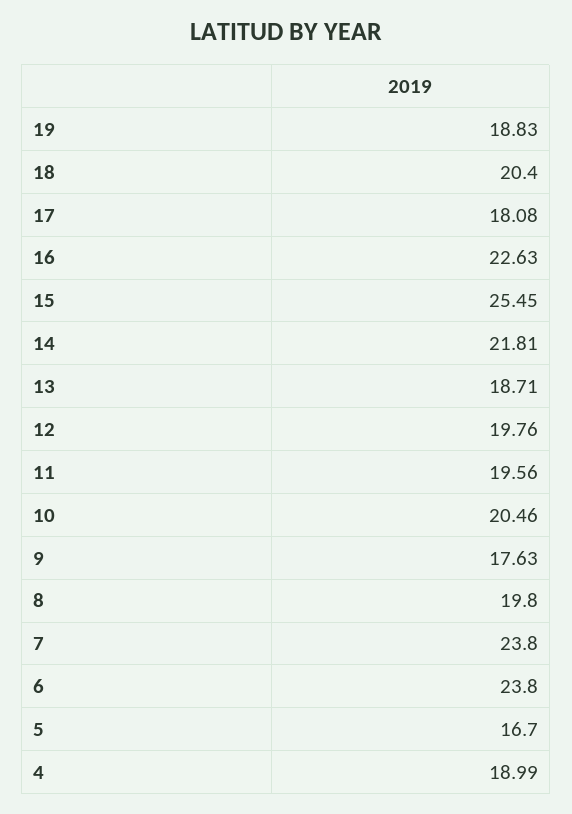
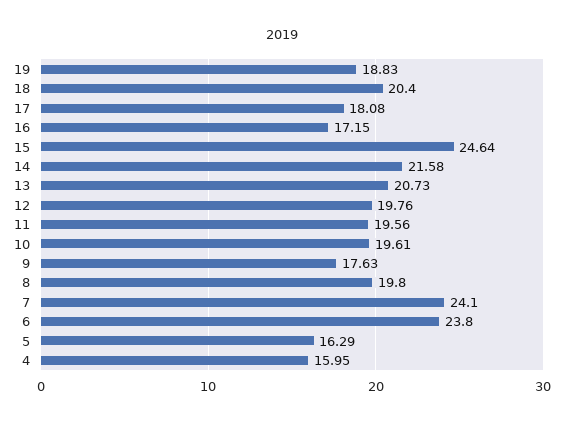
  {
    "19": 18.83,
    "18": 20.4,
    "17": 18.08,
-   "16": 22.63,
+   "16": 17.15,
-   "15": 25.45,
+   "15": 24.64,
-   "14": 21.81,
+   "14": 21.58,
-   "13": 18.71,
+   "13": 20.73,
    "12": 19.76,
    "11": 19.56,
-   "10": 20.46,
+   "10": 19.61,
    "9": 17.63,
    "8": 19.8,
-   "7": 23.8,
+   "7": 24.1,
    "6": 23.8,
-   "5": 16.7,
+   "5": 16.29,
-   "4": 18.99
+   "4": 15.95
  }

